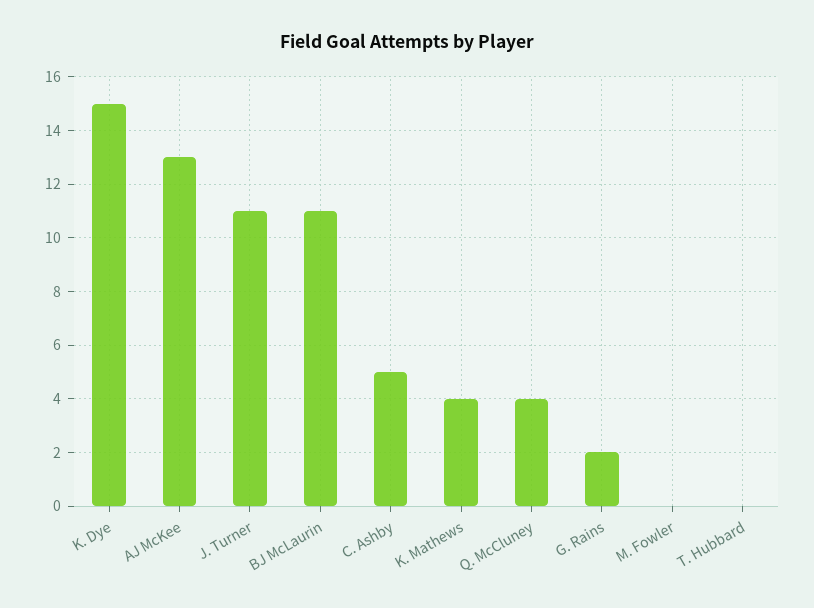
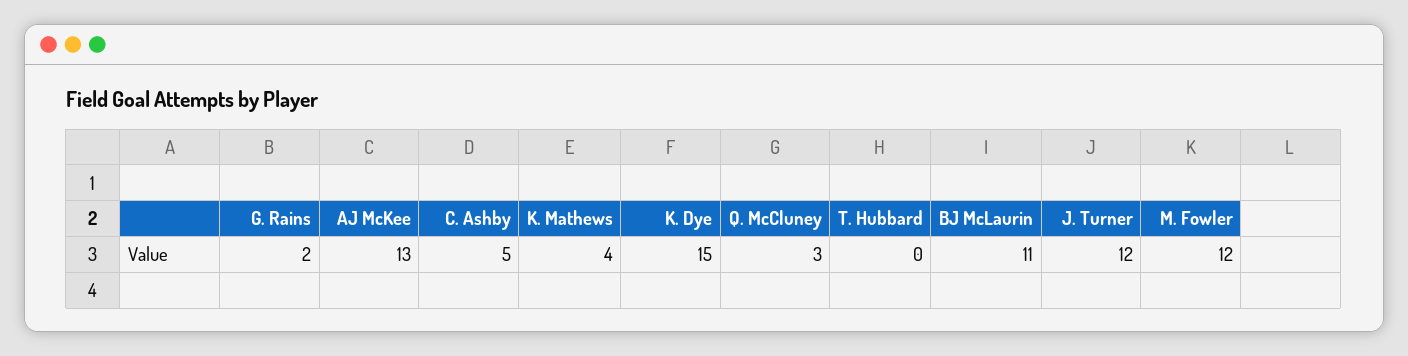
  {
    "K. Dye": 15,
    "AJ McKee": 13,
-   "J. Turner": 11,
+   "J. Turner": 12,
    "BJ McLaurin": 11,
    "C. Ashby": 5,
    "K. Mathews": 4,
-   "Q. McCluney": 4,
+   "Q. McCluney": 3,
    "G. Rains": 2,
-   "M. Fowler": 0,
+   "M. Fowler": 12,
    "T. Hubbard": 0
  }

